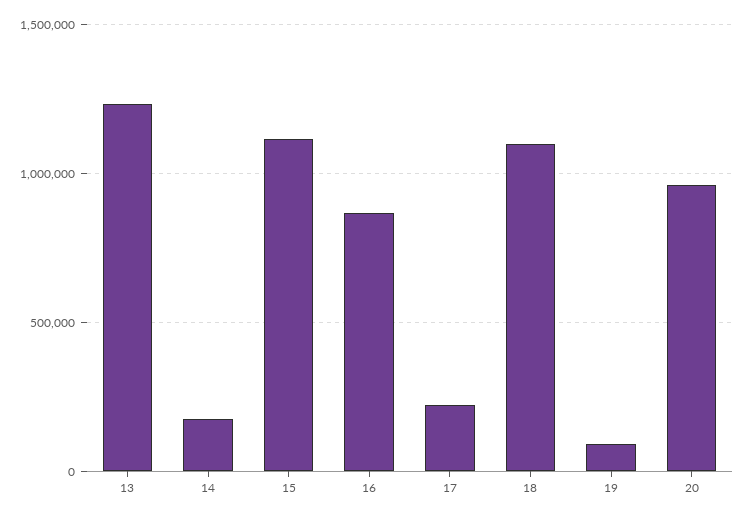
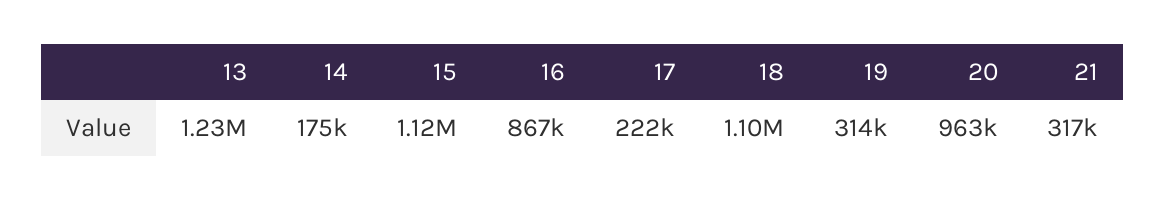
  {
    "13": 1230000,
    "14": 175000,
    "15": 1120000,
    "16": 867000,
    "17": 222000,
    "18": 1100000,
-   "19": 100000,
+   "19": 314000,
-   "20": 963000
+   "20": 963000,
+   "21": 317000
  }

